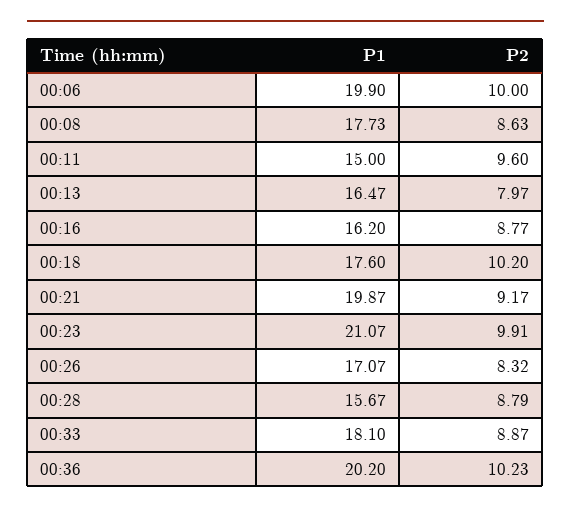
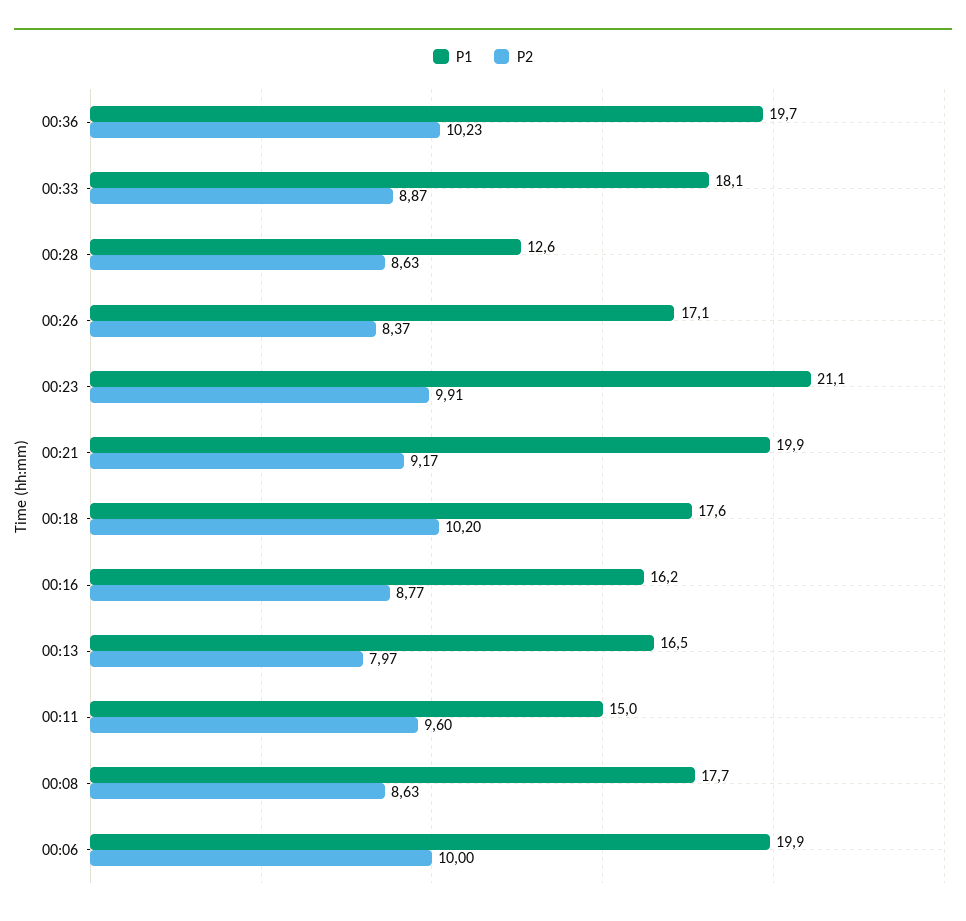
  {
    "P1": {
      "00:06": 19.9,
      "00:08": 17.73,
      "00:11": 15,
      "00:13": 16.47,
      "00:16": 16.2,
      "00:18": 17.6,
      "00:21": 19.87,
      "00:23": 21.07,
      "00:26": 17.07,
-     "00:28": 15.67,
+     "00:28": 12.6,
      "00:33": 18.1,
-     "00:36": 20.2
+     "00:36": 19.7
    },
    "P2": {
      "00:06": 10,
      "00:08": 8.63,
      "00:11": 9.6,
      "00:13": 7.97,
      "00:16": 8.77,
      "00:18": 10.2,
      "00:21": 9.17,
      "00:23": 9.91,
-     "00:26": 8.32,
+     "00:26": 8.37,
-     "00:28": 8.79,
+     "00:28": 8.63,
      "00:33": 8.87,
      "00:36": 10.23
    }
  }

